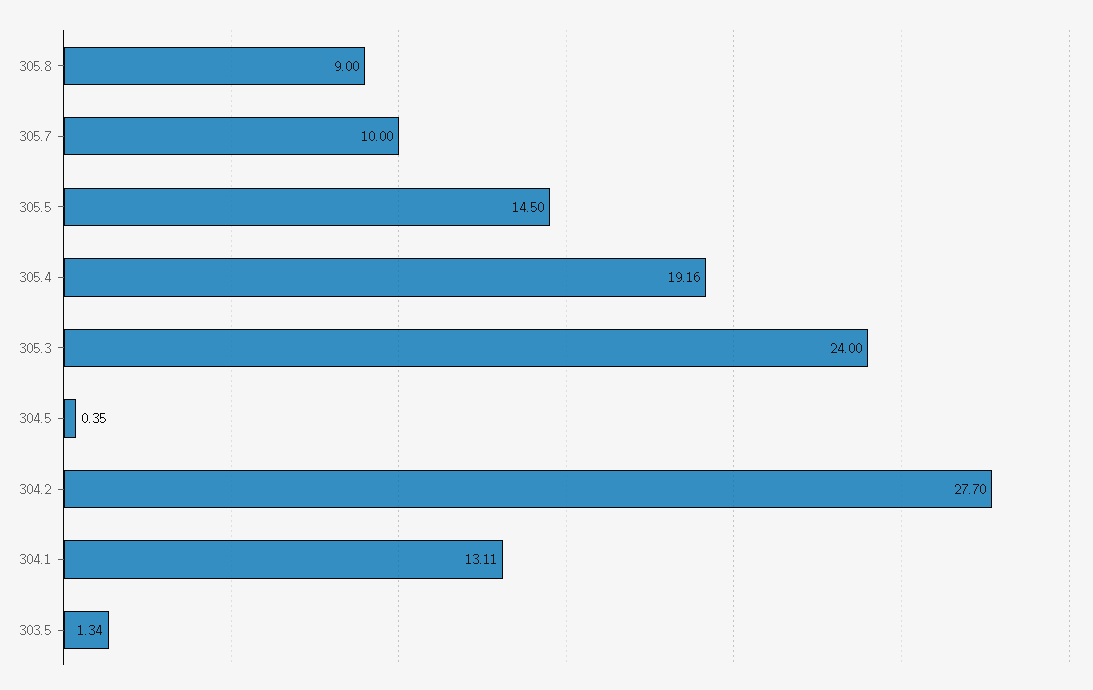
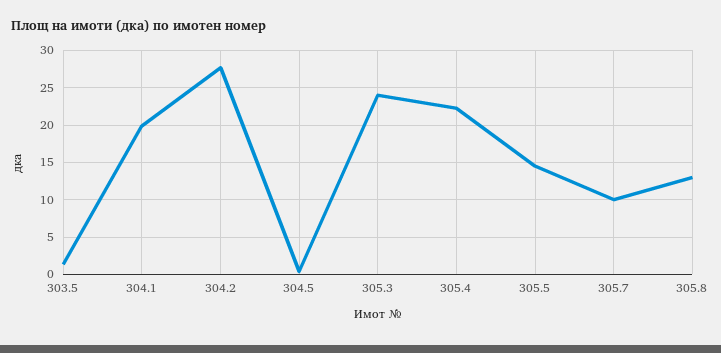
  {
-   "305.8": 9,
+   "305.8": 13,
    "305.7": 10,
    "305.5": 14.5,
-   "305.4": 19.16,
+   "305.4": 22,
    "305.3": 24,
    "304.5": 0.35,
    "304.2": 27.7,
-   "304.1": 13.11,
+   "304.1": 20,
    "303.5": 1.34
  }

